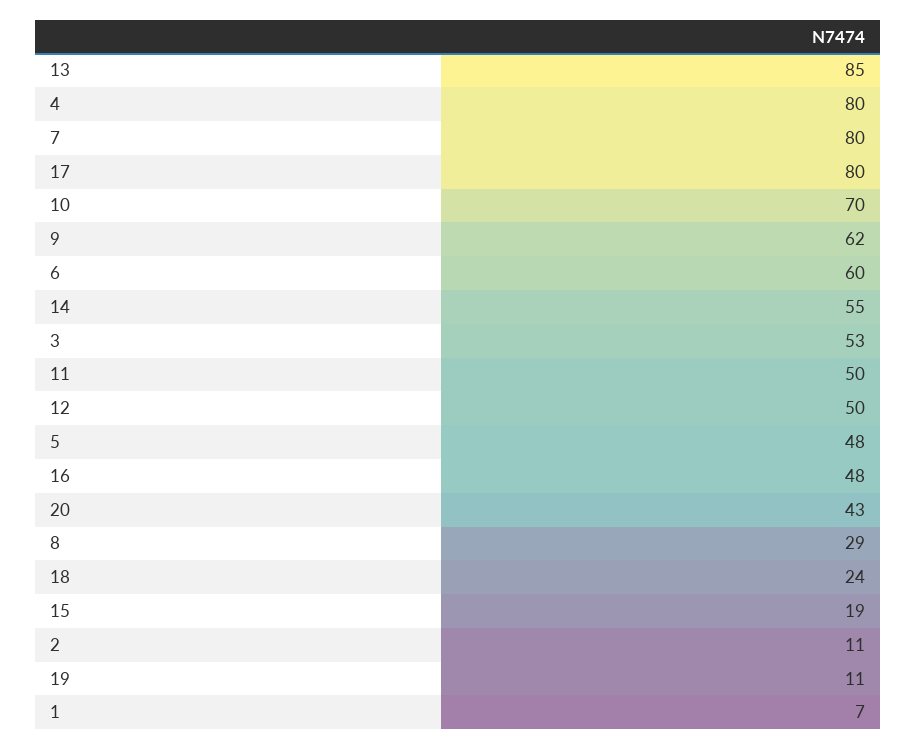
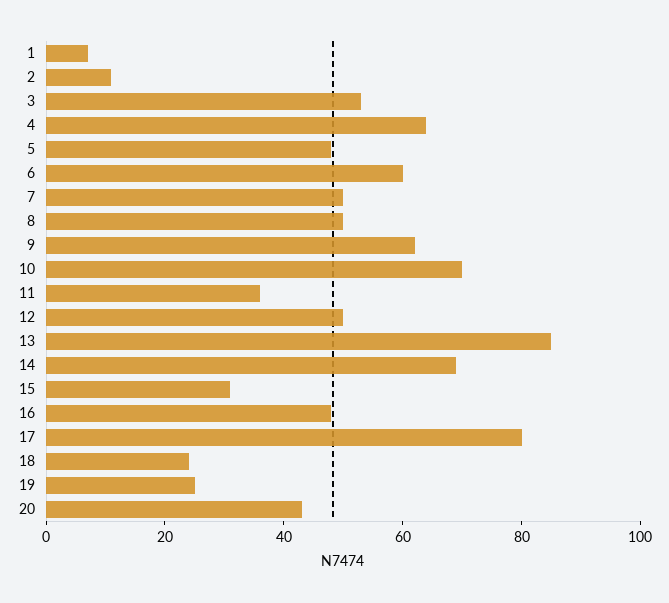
  {
    "13": 85,
-   "4": 80,
+   "4": 65,
-   "7": 80,
+   "7": 50,
    "17": 80,
    "10": 70,
    "9": 62,
    "6": 60,
-   "14": 55,
+   "14": 70,
    "3": 53,
-   "11": 50,
+   "11": 35,
    "12": 50,
    "5": 48,
    "16": 48,
    "20": 43,
-   "8": 29,
+   "8": 50,
    "18": 24,
-   "15": 19,
+   "15": 30,
    "2": 11,
-   "19": 11,
+   "19": 25,
    "1": 7
  }

